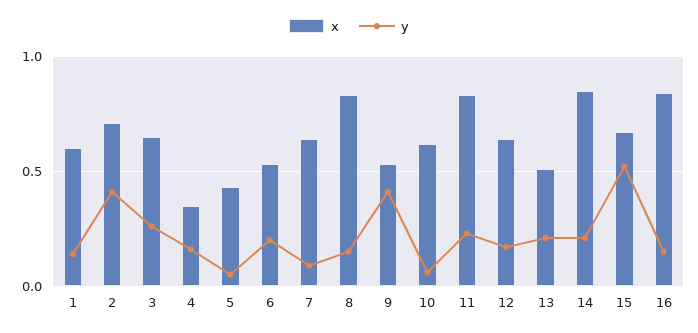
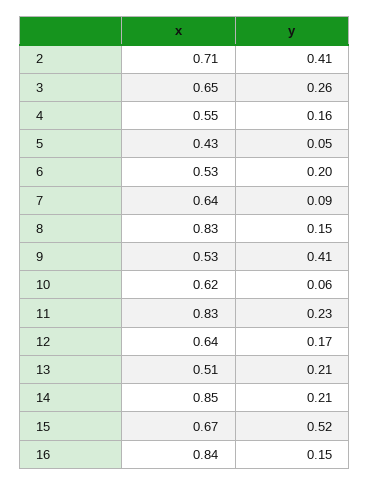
  {
    "x": {
-     "1": 0.6,
      "2": 0.71,
      "3": 0.65,
-     "4": 0.35,
+     "4": 0.55,
      "5": 0.43,
      "6": 0.53,
      "7": 0.64,
      "8": 0.83,
      "9": 0.53,
      "10": 0.62,
      "11": 0.83,
      "12": 0.64,
      "13": 0.51,
      "14": 0.85,
      "15": 0.67,
      "16": 0.84
    },
    "y": {
-     "1": 0.15,
      "2": 0.41,
      "3": 0.26,
      "4": 0.16,
      "5": 0.05,
      "6": 0.2,
      "7": 0.09,
      "8": 0.15,
      "9": 0.41,
      "10": 0.06,
      "11": 0.23,
      "12": 0.17,
      "13": 0.21,
      "14": 0.21,
      "15": 0.52,
      "16": 0.15
    }
  }

